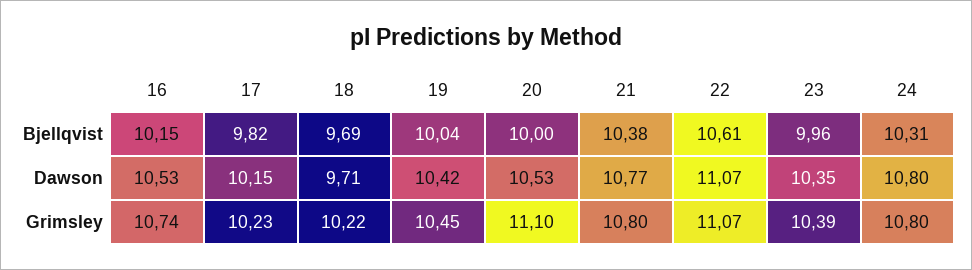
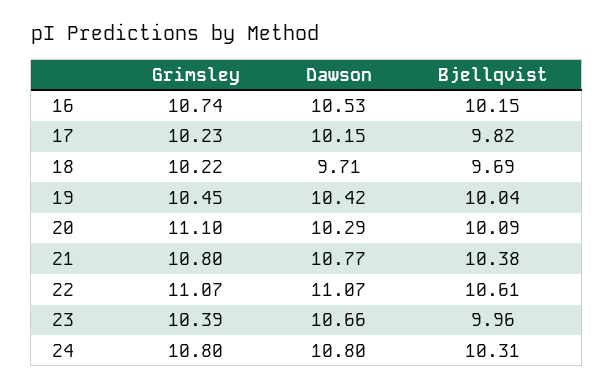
  {
    "16": {
      "Bjellqvist": 10.15,
      "Dawson": 10.53,
      "Grimsley": 10.74
    },
    "17": {
      "Bjellqvist": 9.82,
      "Dawson": 10.15,
      "Grimsley": 10.23
    },
    "18": {
      "Bjellqvist": 9.69,
      "Dawson": 9.71,
      "Grimsley": 10.22
    },
    "19": {
      "Bjellqvist": 10.04,
      "Dawson": 10.42,
      "Grimsley": 10.45
    },
    "20": {
-     "Bjellqvist": 10,
+     "Bjellqvist": 10.09,
-     "Dawson": 10.53,
+     "Dawson": 10.29,
      "Grimsley": 11.1
    },
    "21": {
      "Bjellqvist": 10.38,
      "Dawson": 10.77,
      "Grimsley": 10.8
    },
    "22": {
      "Bjellqvist": 10.61,
      "Dawson": 11.07,
      "Grimsley": 11.07
    },
    "23": {
      "Bjellqvist": 9.96,
-     "Dawson": 10.35,
+     "Dawson": 10.66,
      "Grimsley": 10.39
    },
    "24": {
      "Bjellqvist": 10.31,
      "Dawson": 10.8,
      "Grimsley": 10.8
    }
  }

